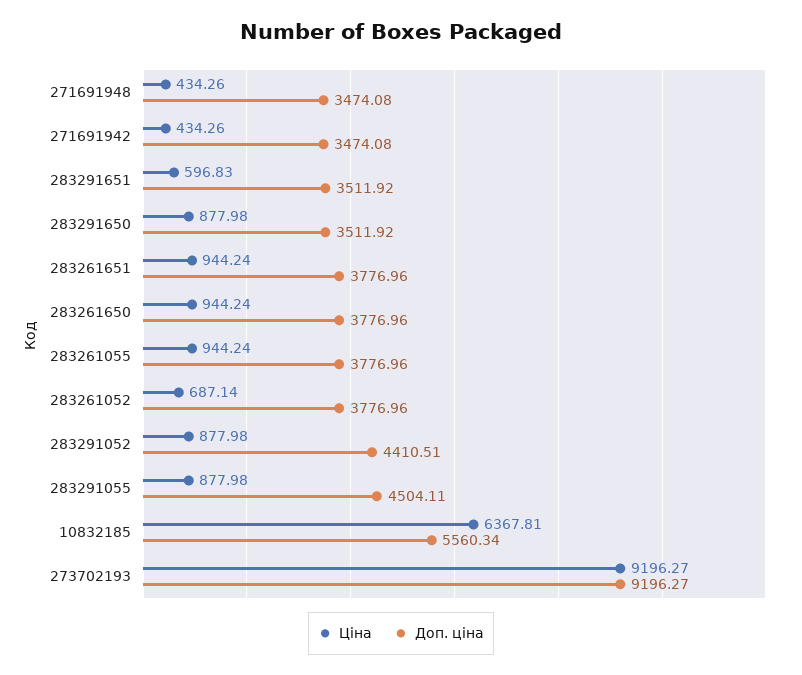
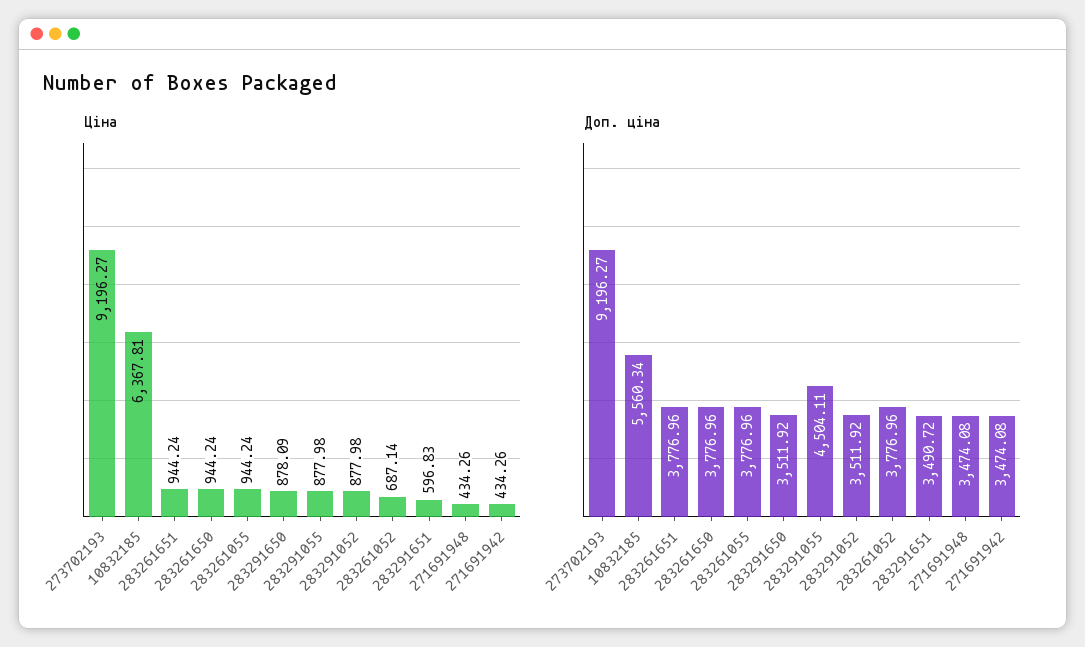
  {
    "Ціна": {
      "271691948": 434.26,
      "271691942": 434.26,
      "283291651": 596.83,
-     "283291650": 877.98,
+     "283291650": 878.09,
      "283261651": 944.24,
      "283261650": 944.24,
      "283261055": 944.24,
      "283261052": 687.14,
      "283291052": 877.98,
      "283291055": 877.98,
      "10832185": 6367.81,
      "273702193": 9196.27
    },
    "Доп. ціна": {
      "271691948": 3474.08,
      "271691942": 3474.08,
-     "283291651": 3511.92,
+     "283291651": 3490.72,
      "283291650": 3511.92,
      "283261651": 3776.96,
      "283261650": 3776.96,
      "283261055": 3776.96,
      "283261052": 3776.96,
-     "283291052": 4410.51,
+     "283291052": 3511.92,
      "283291055": 4504.11,
      "10832185": 5560.34,
      "273702193": 9196.27
    }
  }

